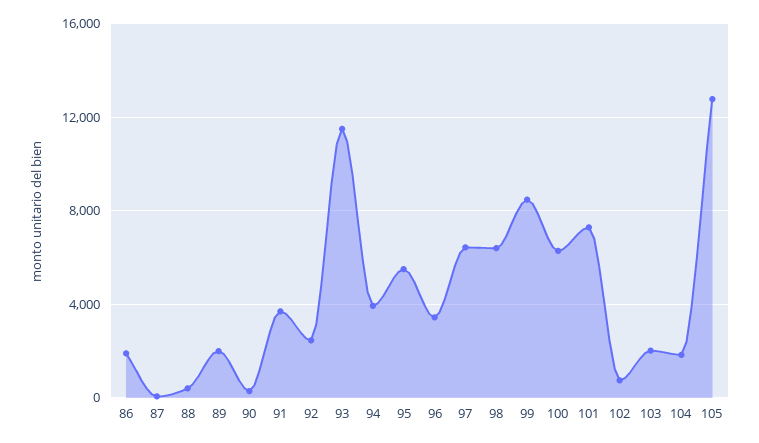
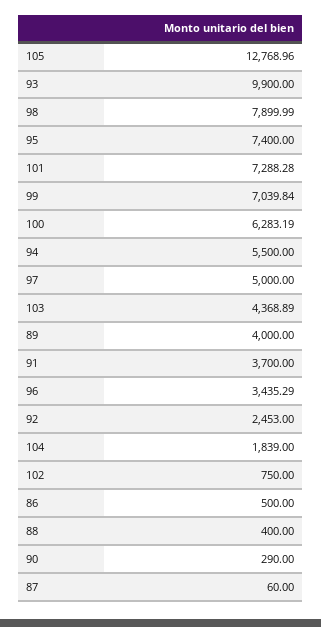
  {
-   "86": 2000,
+   "86": 500,
    "87": 60,
    "88": 400,
-   "89": 2000,
+   "89": 4000,
    "90": 290,
    "91": 3700,
    "92": 2453,
-   "93": 11500,
+   "93": 9900,
-   "94": 4000,
+   "94": 5500,
-   "95": 5500,
+   "95": 7400,
    "96": 3435.29,
-   "97": 6500,
+   "97": 5000,
-   "98": 6500,
+   "98": 7899.99,
-   "99": 8500,
+   "99": 7039.84,
    "100": 6283.19,
    "101": 7288.28,
    "102": 750,
-   "103": 2000,
+   "103": 4368.89,
    "104": 1839,
    "105": 12768.96
  }

